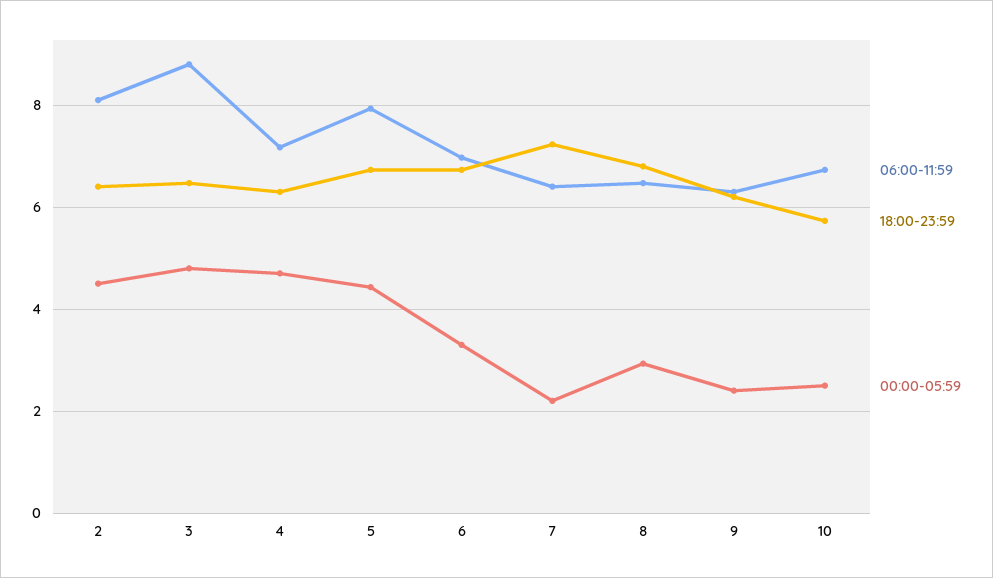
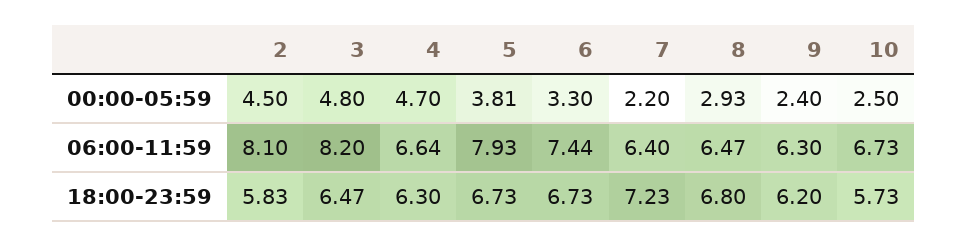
  {
    "06:00-11:59": {
      "2": 8.1,
-     "3": 8.8,
+     "3": 8.2,
-     "4": 7.2,
+     "4": 6.64,
      "5": 7.93,
-     "6": 7,
+     "6": 7.44,
      "7": 6.4,
      "8": 6.47,
      "9": 6.3,
      "10": 6.73
    },
    "18:00-23:59": {
-     "2": 6.4,
+     "2": 5.83,
      "3": 6.47,
      "4": 6.3,
      "5": 6.73,
      "6": 6.73,
      "7": 7.23,
      "8": 6.8,
      "9": 6.2,
      "10": 5.73
    },
    "00:00-05:59": {
      "2": 4.5,
      "3": 4.8,
      "4": 4.7,
-     "5": 4.4,
+     "5": 3.81,
      "6": 3.3,
      "7": 2.2,
      "8": 2.93,
      "9": 2.4,
      "10": 2.5
    }
  }

